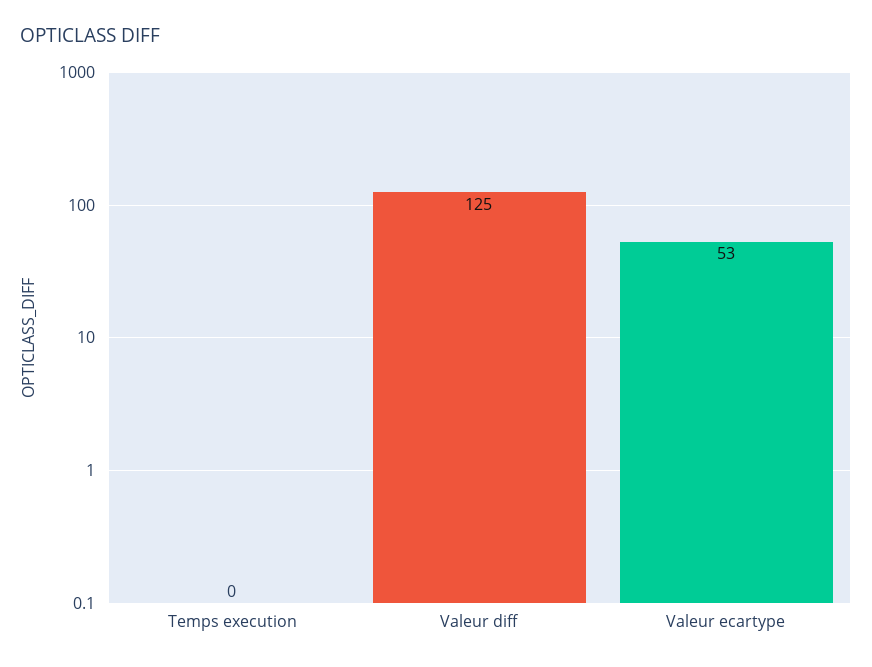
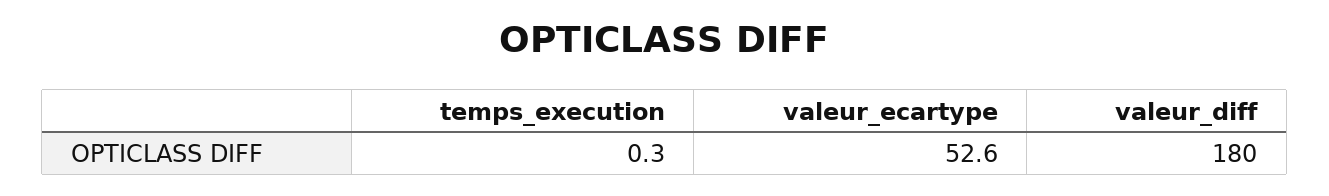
  {
    "Temps execution": 0.3,
-   "Valeur diff": 125,
+   "Valeur diff": 180,
    "Valeur ecartype": 52.6
  }

